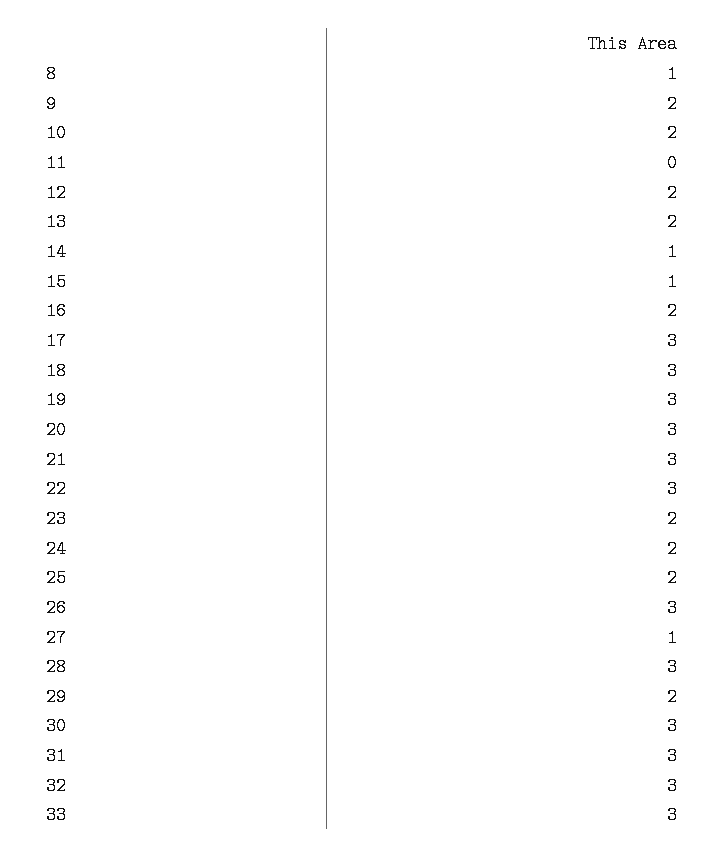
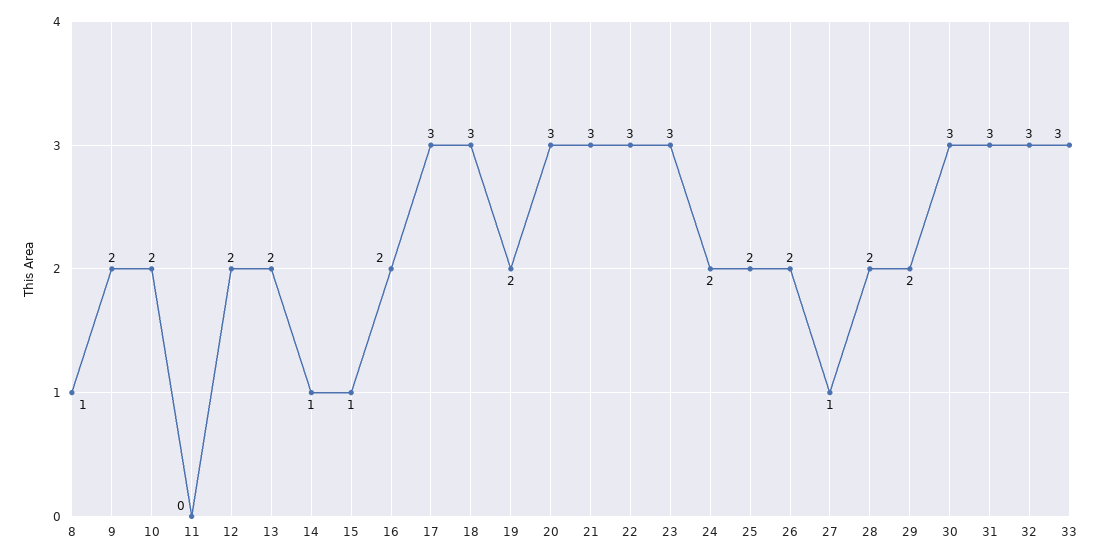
  {
    "8": 1,
    "9": 2,
    "10": 2,
    "11": 0,
    "12": 2,
    "13": 2,
    "14": 1,
    "15": 1,
    "16": 2,
    "17": 3,
    "18": 3,
-   "19": 3,
+   "19": 2,
    "20": 3,
    "21": 3,
    "22": 3,
-   "23": 2,
+   "23": 3,
    "24": 2,
    "25": 2,
-   "26": 3,
+   "26": 2,
    "27": 1,
-   "28": 3,
+   "28": 2,
    "29": 2,
    "30": 3,
    "31": 3,
    "32": 3,
    "33": 3
  }

